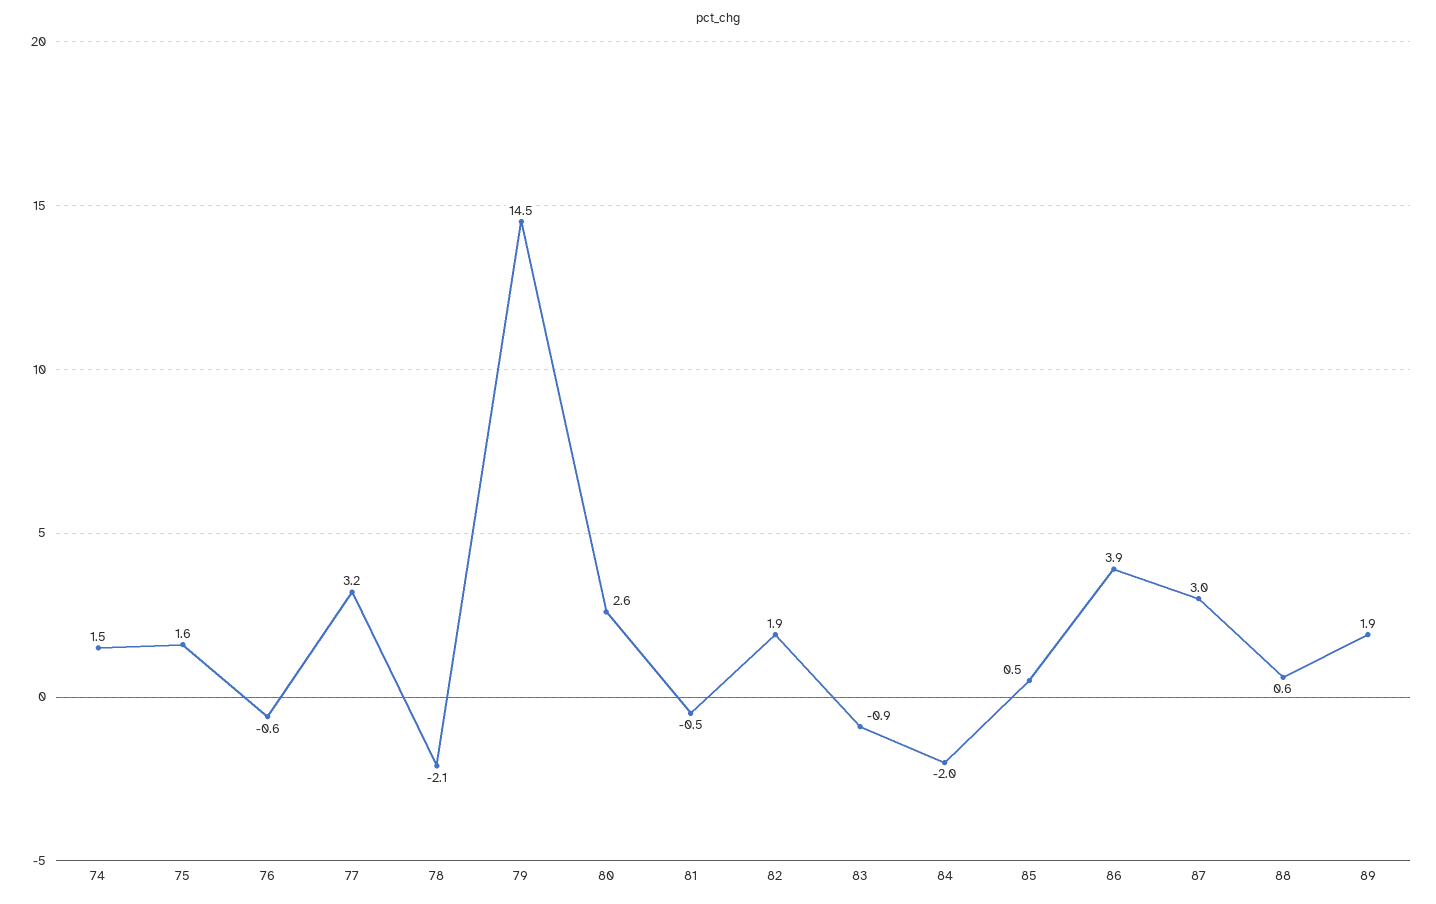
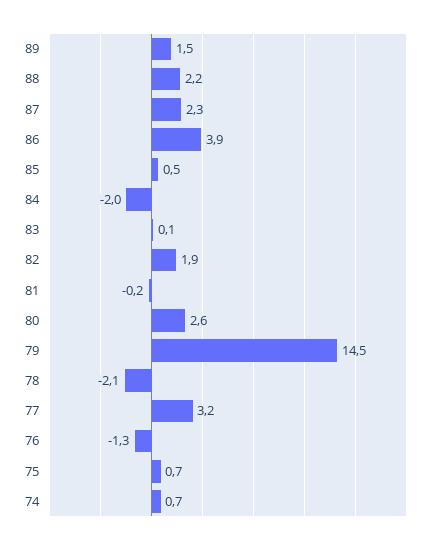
  {
-   "74": 1.5,
+   "74": 0.7,
-   "75": 1.6,
+   "75": 0.7,
-   "76": -0.6,
+   "76": -1.3,
    "77": 3.2,
    "78": -2.1,
    "79": 14.5,
    "80": 2.6,
-   "81": -0.5,
+   "81": -0.2,
    "82": 1.9,
-   "83": -0.9,
+   "83": 0.1,
    "84": -2,
    "85": 0.5,
    "86": 3.9,
-   "87": 3,
+   "87": 2.3,
-   "88": 0.6,
+   "88": 2.2,
-   "89": 1.9
+   "89": 1.5
  }

